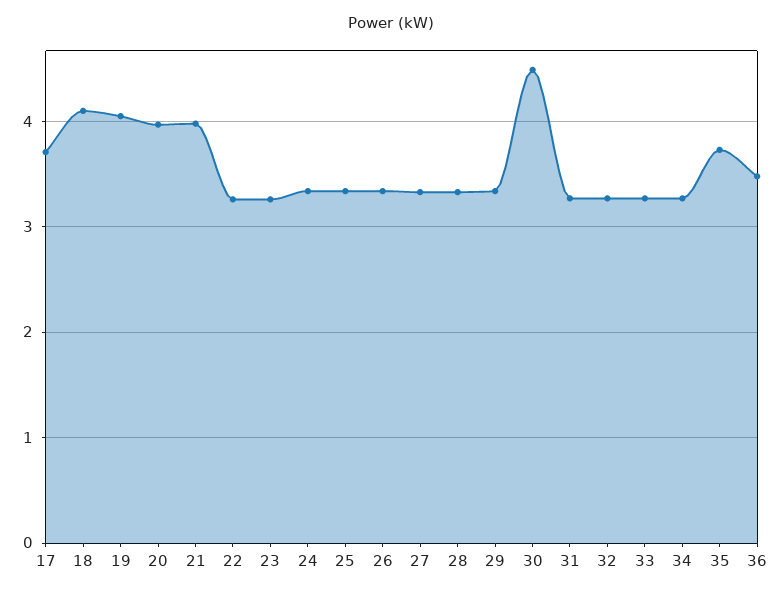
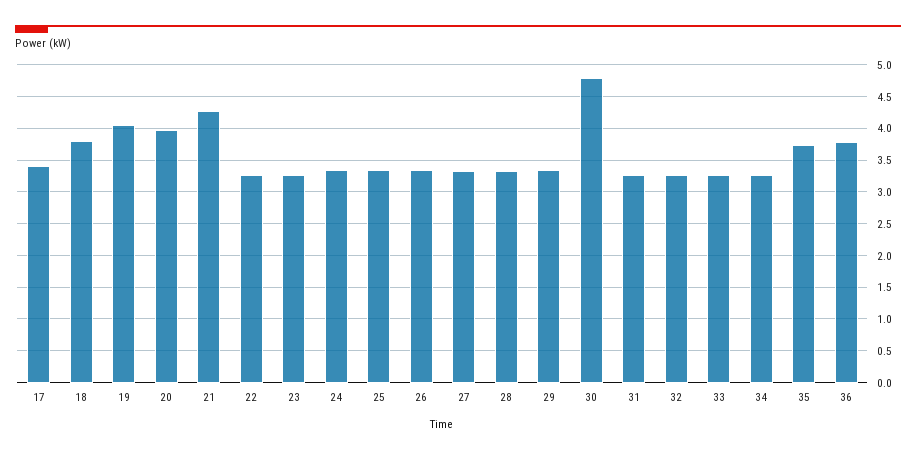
  {
-   "17": 3.7,
+   "17": 3.4,
-   "18": 4.1,
+   "18": 3.8,
    "19": 4.1,
    "20": 4,
-   "21": 4,
+   "21": 4.3,
    "22": 3.3,
    "23": 3.3,
    "24": 3.3,
    "25": 3.3,
    "26": 3.3,
    "27": 3.3,
    "28": 3.3,
    "29": 3.3,
-   "30": 4.5,
+   "30": 4.8,
    "31": 3.3,
    "32": 3.3,
    "33": 3.3,
    "34": 3.3,
    "35": 3.7,
-   "36": 3.5
+   "36": 3.8
  }

